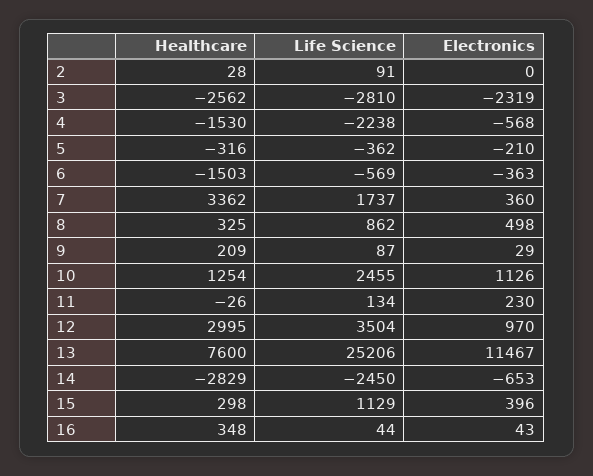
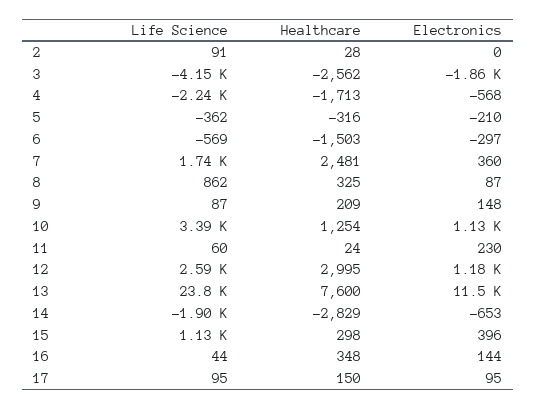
  {
    "Healthcare": {
      "2": 28,
      "3": -2562,
-     "4": -1530,
+     "4": -1713,
      "5": -316,
      "6": -1503,
-     "7": 3362,
+     "7": 2481,
      "8": 325,
      "9": 209,
      "10": 1254,
-     "11": -26,
+     "11": 24,
      "12": 2995,
      "13": 7600,
      "14": -2829,
      "15": 298,
-     "16": 348
+     "16": 348,
+     "17": 150
    },
    "Life Science": {
      "2": 91,
-     "3": -2810,
+     "3": -4150,
      "4": -2238,
      "5": -362,
      "6": -569,
      "7": 1737,
      "8": 862,
      "9": 87,
-     "10": 2455,
+     "10": 3390,
-     "11": 134,
+     "11": 60,
-     "12": 3504,
+     "12": 2590,
-     "13": 25206,
+     "13": 23800,
-     "14": -2450,
+     "14": -1900,
      "15": 1129,
-     "16": 44
+     "16": 44,
+     "17": 95
    },
    "Electronics": {
      "2": 0,
-     "3": -2319,
+     "3": -1860,
      "4": -568,
      "5": -210,
-     "6": -363,
+     "6": -297,
      "7": 360,
-     "8": 498,
+     "8": 87,
-     "9": 29,
+     "9": 148,
      "10": 1126,
      "11": 230,
-     "12": 970,
+     "12": 1180,
      "13": 11467,
      "14": -653,
      "15": 396,
-     "16": 43
+     "16": 144,
+     "17": 95
    }
  }

